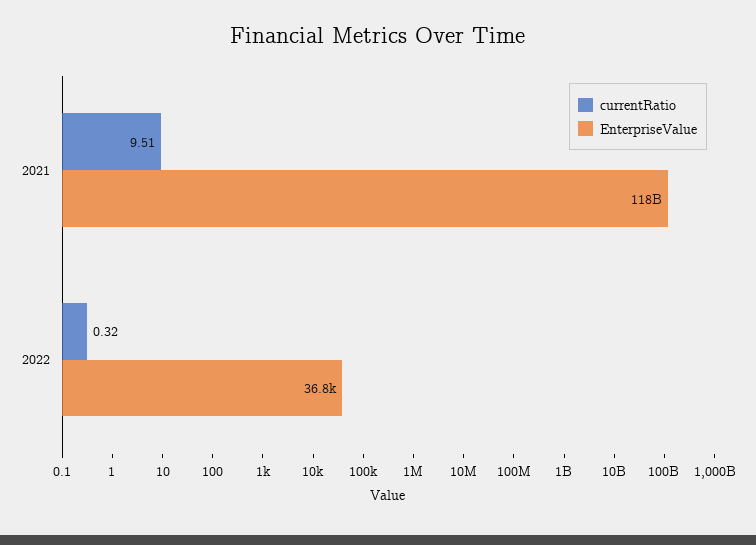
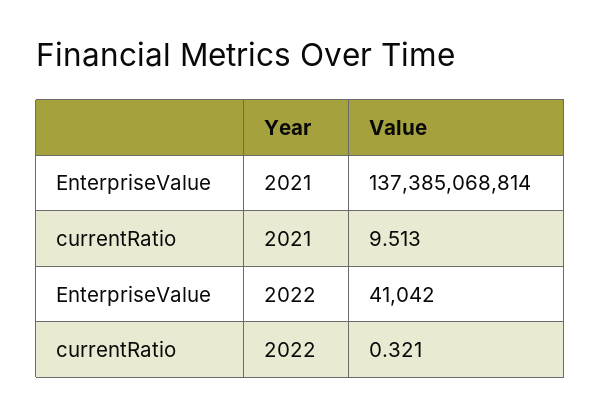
  {
    "currentRatio": {
      "2021": 9.513,
      "2022": 0.321
    },
    "EnterpriseValue": {
-     "2021": 118000000000,
+     "2021": 137385068814,
-     "2022": 36800
+     "2022": 41042
    }
  }

